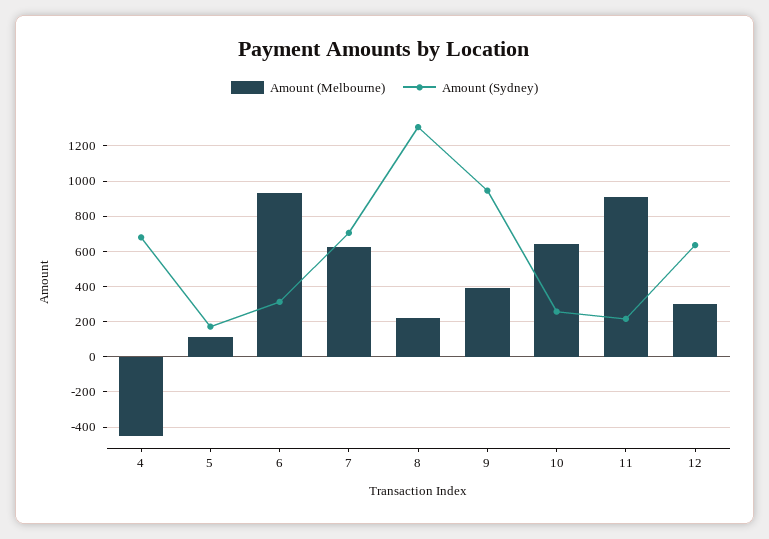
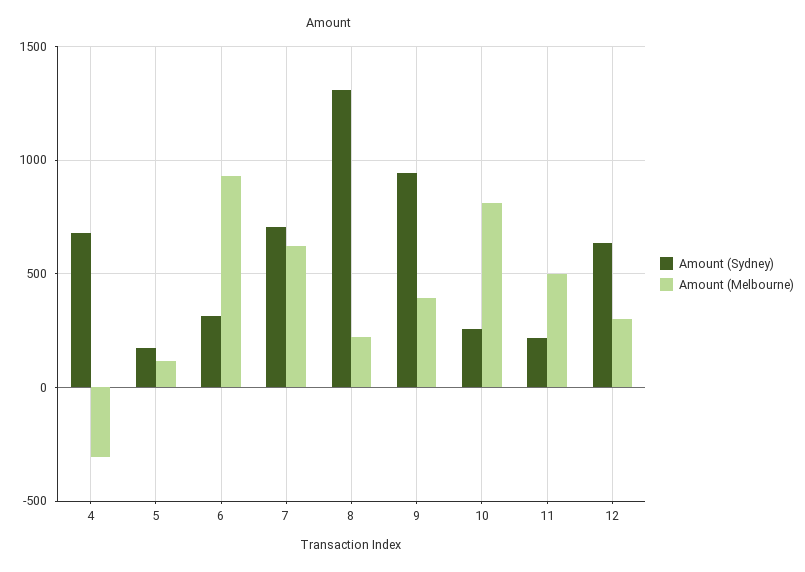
  {
    "Amount (Melbourne)": {
-     "4": -450,
+     "4": -300,
      "5": 100,
      "6": 950,
      "7": 600,
      "8": 200,
      "9": 400,
-     "10": 650,
+     "10": 800,
-     "11": 900,
+     "11": 500,
      "12": 300
    },
    "Amount (Sydney)": {
      "4": 700,
      "5": 150,
      "6": 300,
      "7": 700,
      "8": 1300,
      "9": 950,
      "10": 250,
      "11": 200,
      "12": 650
    }
  }

